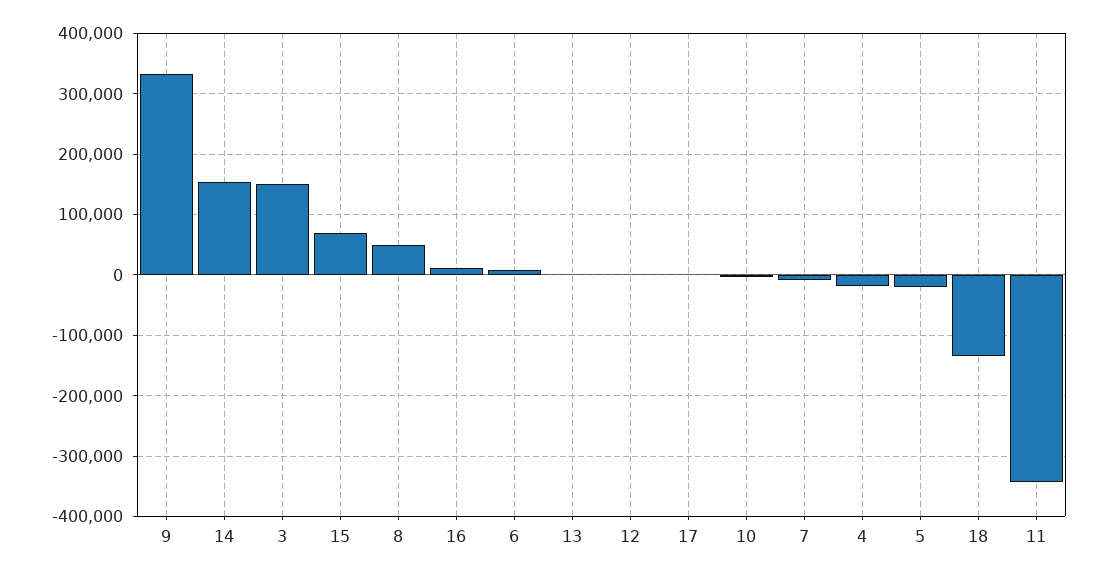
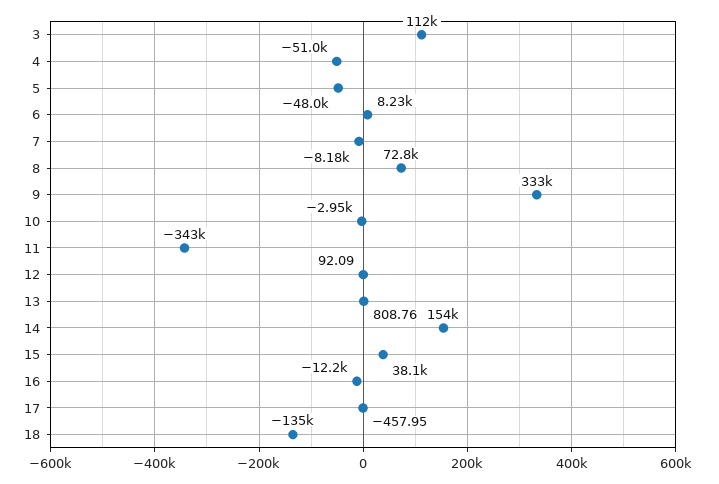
  {
    "9": 333000,
    "14": 154000,
-   "3": 150000,
+   "3": 112000,
-   "15": 70000,
+   "15": 38100,
-   "8": 50000,
+   "8": 72800,
-   "16": 10000,
+   "16": -12200,
    "6": 8230,
    "13": 808.76,
    "12": 92.09,
    "17": -457.95,
    "10": -2950,
    "7": -8180,
-   "4": -20000,
+   "4": -51000,
-   "5": -20000,
+   "5": -48000,
    "18": -135000,
    "11": -343000
  }

